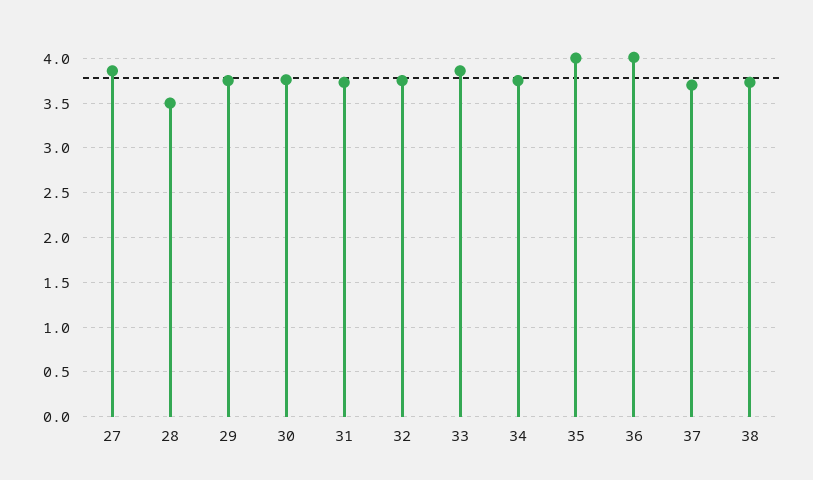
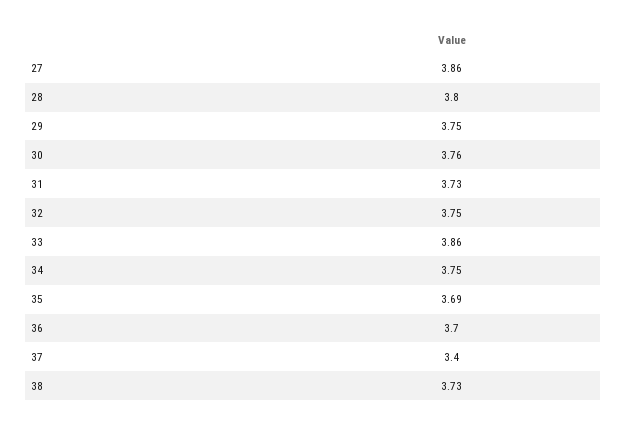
  {
    "27": 3.86,
-   "28": 3.5,
+   "28": 3.8,
    "29": 3.75,
    "30": 3.76,
    "31": 3.73,
    "32": 3.75,
    "33": 3.86,
    "34": 3.75,
-   "35": 4,
+   "35": 3.69,
-   "36": 4,
+   "36": 3.7,
-   "37": 3.7,
+   "37": 3.4,
    "38": 3.73
  }

